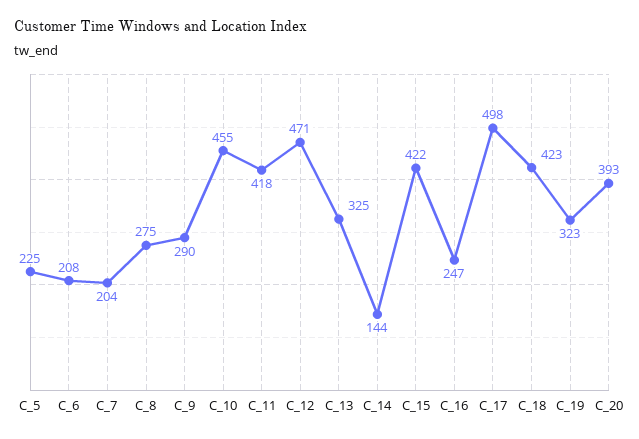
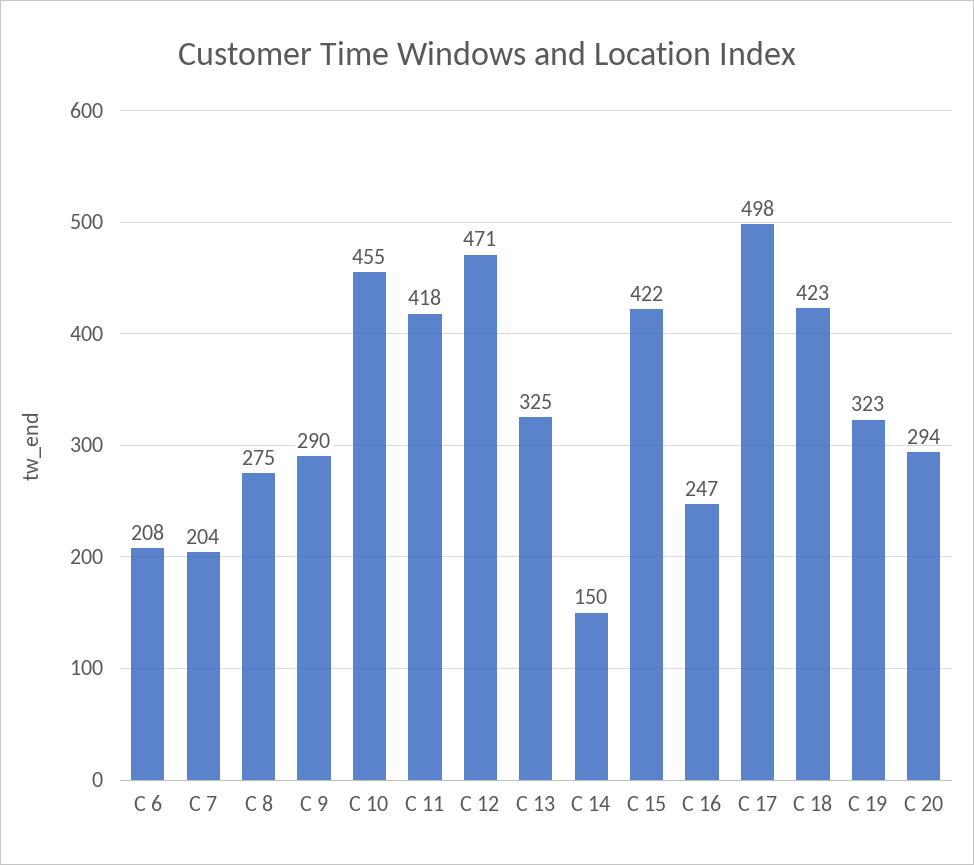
  {
-   "C_5": 225,
    "C_6": 208,
    "C_7": 204,
    "C_8": 275,
    "C_9": 290,
    "C_10": 455,
    "C_11": 418,
    "C_12": 471,
    "C_13": 325,
-   "C_14": 144,
+   "C_14": 150,
    "C_15": 422,
    "C_16": 247,
    "C_17": 498,
    "C_18": 423,
    "C_19": 323,
-   "C_20": 393
+   "C_20": 294
  }

